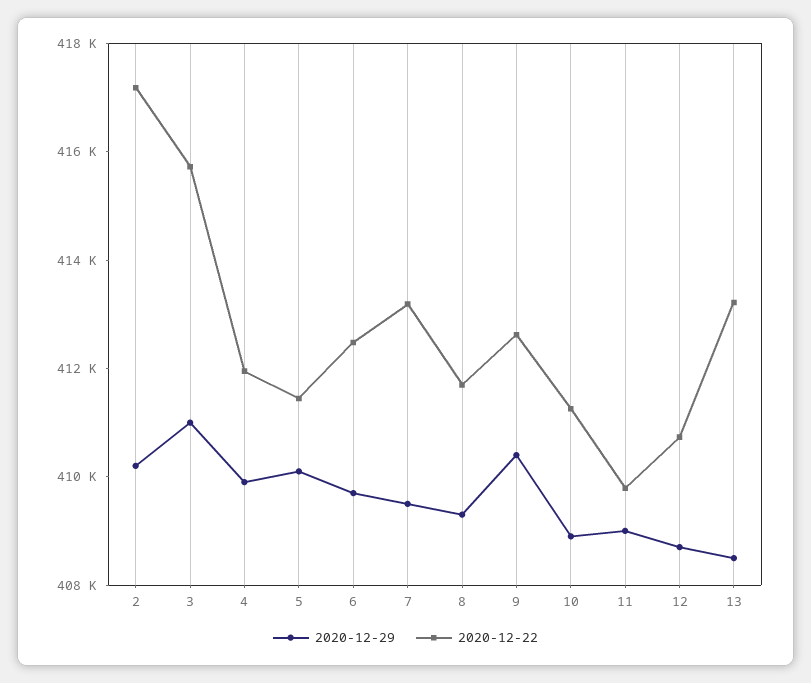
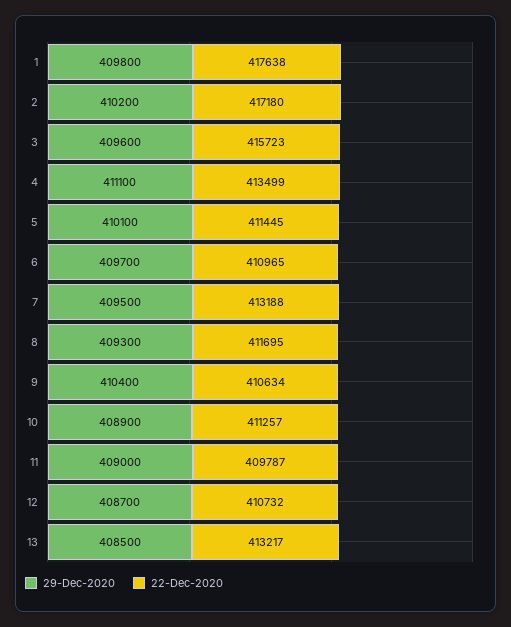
  {
    "2020-12-29": {
      "2": 410200,
-     "3": 411000,
+     "3": 409600,
-     "4": 410000,
+     "4": 411100,
      "5": 410100,
      "6": 409700,
      "7": 409500,
      "8": 409300,
      "9": 410400,
      "10": 408900,
      "11": 409000,
      "12": 408700,
-     "13": 408500
+     "13": 408500,
+     "1": 409800
    },
    "2020-12-22": {
      "2": 417180,
      "3": 415723,
-     "4": 412000,
+     "4": 413499,
      "5": 411445,
-     "6": 412500,
+     "6": 410965,
      "7": 413188,
      "8": 411695,
-     "9": 412500,
+     "9": 410634,
      "10": 411257,
      "11": 409787,
      "12": 410732,
-     "13": 413217
+     "13": 413217,
+     "1": 417638
    }
  }

